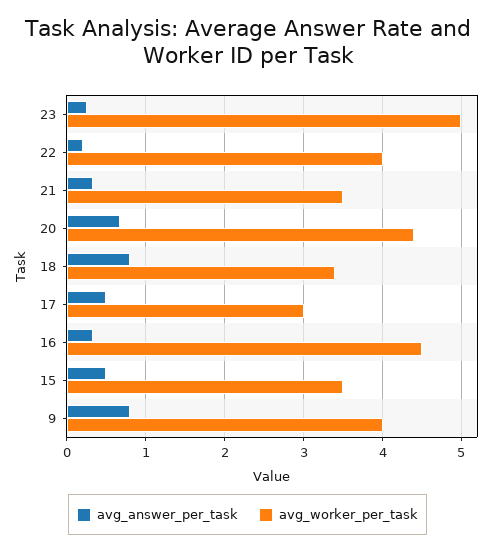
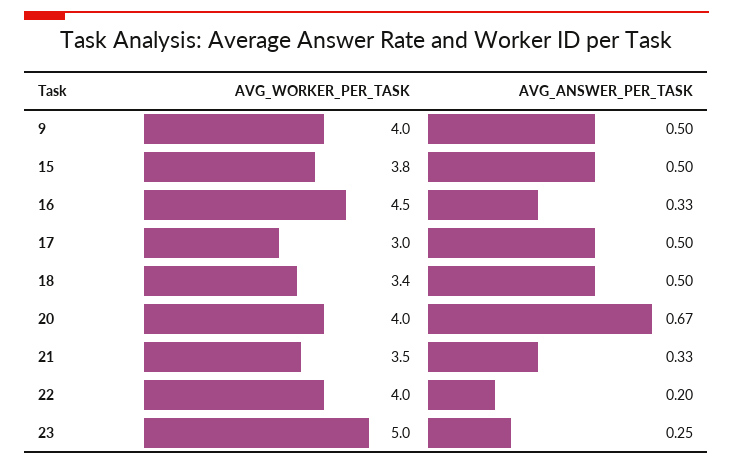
  {
    "avg_answer_per_task": {
      "23": 0.25,
      "22": 0.2,
      "21": 0.33,
      "20": 0.67,
-     "18": 0.8,
+     "18": 0.5,
      "17": 0.5,
      "16": 0.33,
      "15": 0.5,
-     "9": 0.8
+     "9": 0.5
    },
    "avg_worker_per_task": {
      "23": 5,
      "22": 4,
      "21": 3.5,
-     "20": 4.4,
+     "20": 4,
      "18": 3.4,
      "17": 3,
      "16": 4.5,
-     "15": 3.5,
+     "15": 3.8,
      "9": 4
    }
  }

